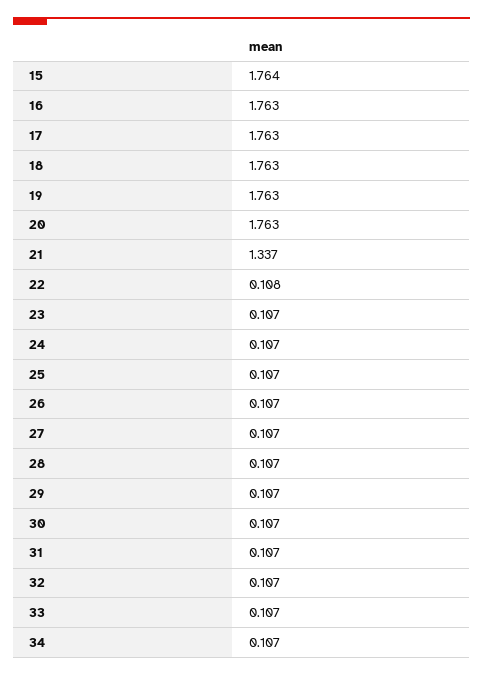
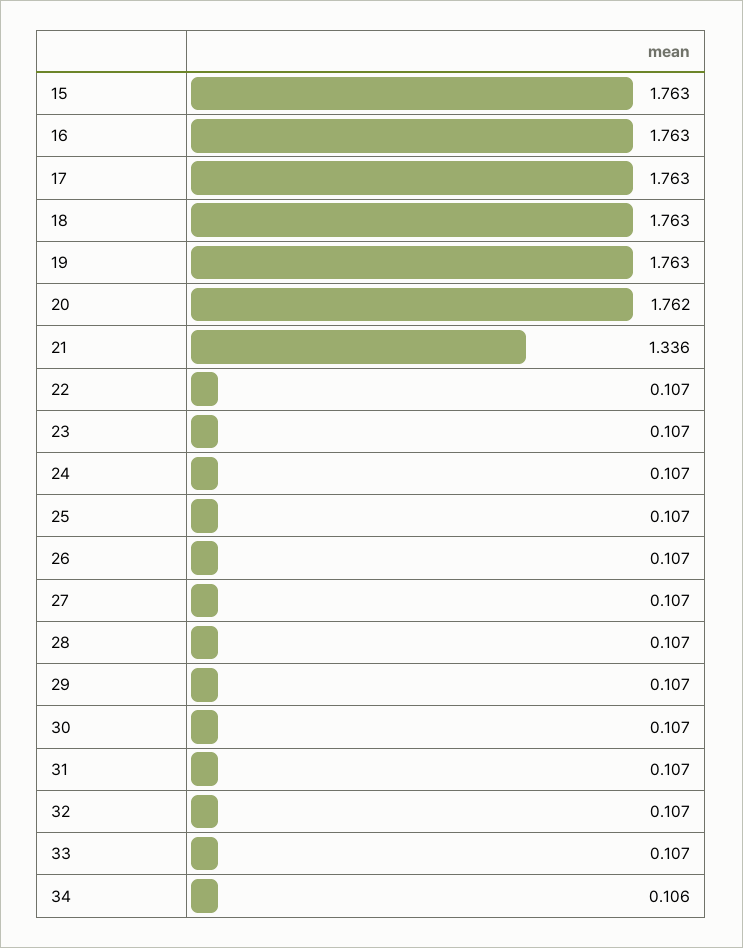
  {
-   "15": 1.764,
+   "15": 1.763,
    "16": 1.763,
    "17": 1.763,
    "18": 1.763,
    "19": 1.763,
-   "20": 1.763,
+   "20": 1.762,
-   "21": 1.337,
+   "21": 1.336,
-   "22": 0.108,
+   "22": 0.107,
    "23": 0.107,
    "24": 0.107,
    "25": 0.107,
    "26": 0.107,
    "27": 0.107,
    "28": 0.107,
    "29": 0.107,
    "30": 0.107,
    "31": 0.107,
    "32": 0.107,
    "33": 0.107,
-   "34": 0.107
+   "34": 0.106
  }

